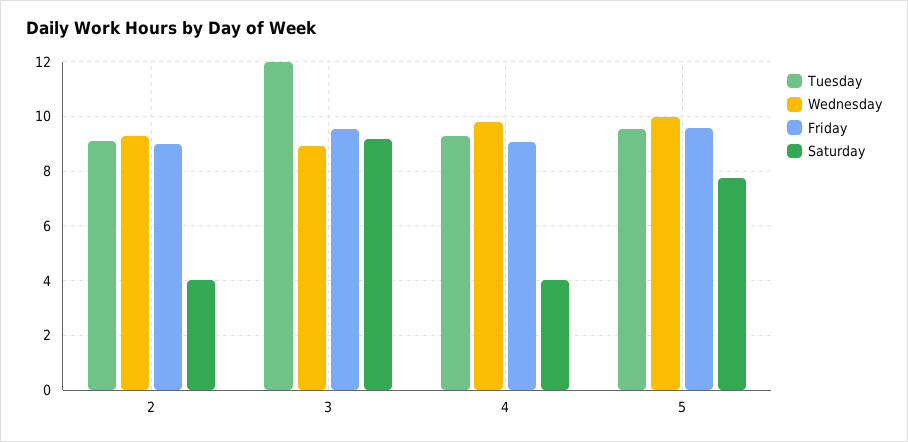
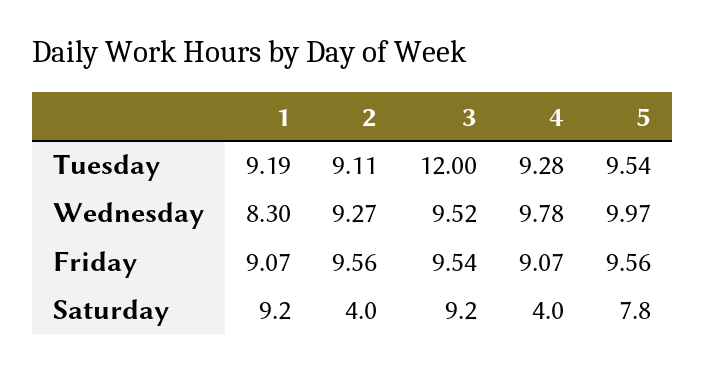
  {
    "Tuesday": {
      "2": 9.11,
      "3": 12,
      "4": 9.28,
-     "5": 9.54
+     "5": 9.54,
+     "1": 9.19
    },
    "Wednesday": {
      "2": 9.27,
-     "3": 9,
+     "3": 9.52,
      "4": 9.78,
-     "5": 9.97
+     "5": 9.97,
+     "1": 8.3
    },
    "Friday": {
-     "2": 9,
+     "2": 9.56,
      "3": 9.54,
      "4": 9.07,
-     "5": 9.56
+     "5": 9.56,
+     "1": 9.07
    },
    "Saturday": {
      "2": 4,
      "3": 9.2,
      "4": 4,
-     "5": 7.8
+     "5": 7.8,
+     "1": 9.2
    }
  }

